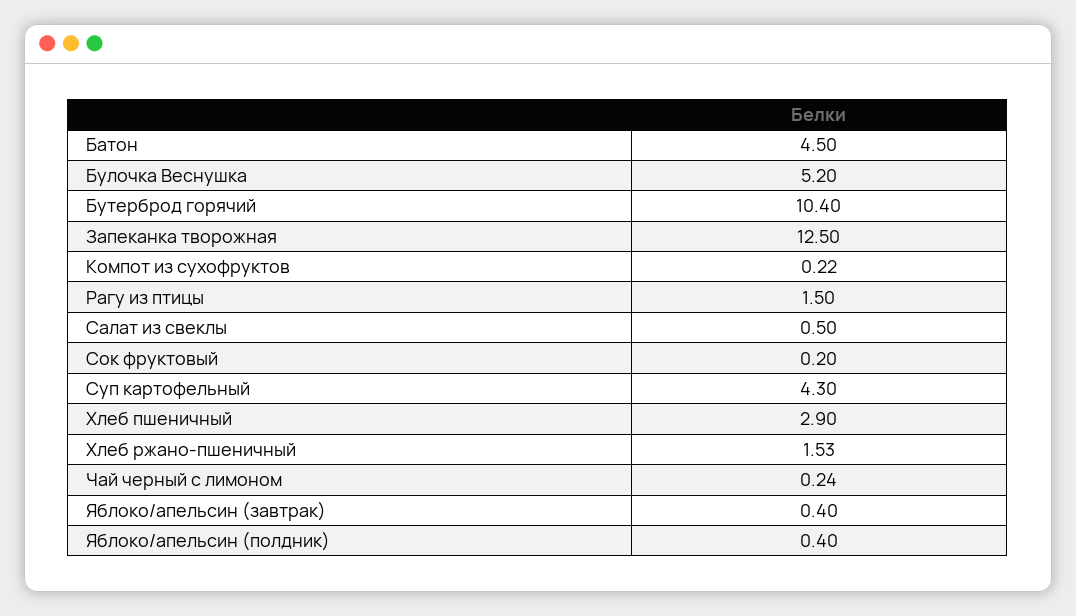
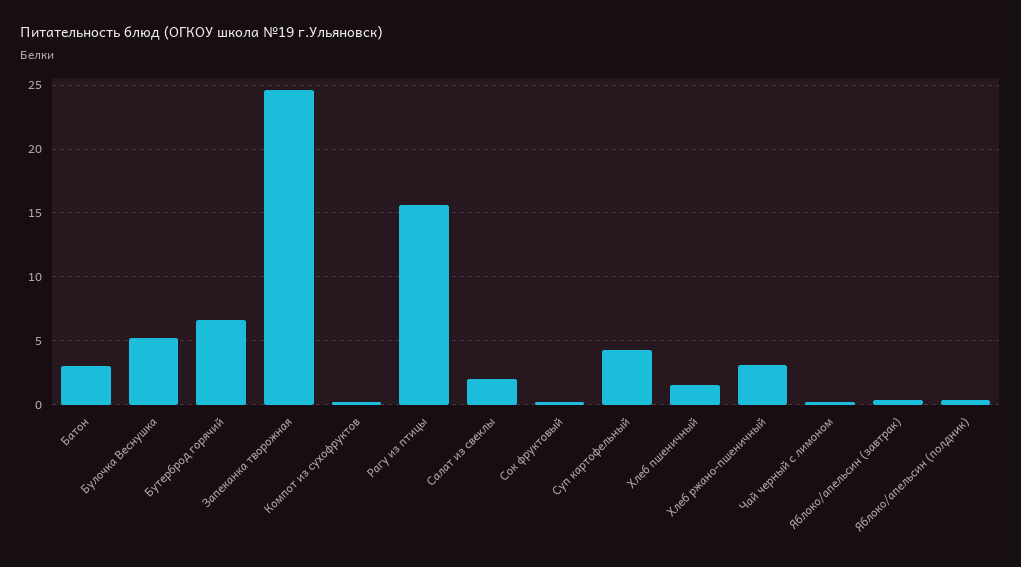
  {
-   "Батон": 4.5,
+   "Батон": 3,
    "Булочка Веснушка": 5.2,
-   "Бутерброд горячий": 10.4,
+   "Бутерброд горячий": 6.5,
-   "Запеканка творожная": 12.5,
+   "Запеканка творожная": 24.5,
    "Компот из сухофруктов": 0.22,
-   "Рагу из птицы": 1.5,
+   "Рагу из птицы": 15.5,
-   "Салат из свеклы": 0.5,
+   "Салат из свеклы": 2,
    "Сок фруктовый": 0.2,
    "Суп картофельный": 4.3,
-   "Хлеб пшеничный": 2.9,
+   "Хлеб пшеничный": 1.5,
-   "Хлеб ржано-пшеничный": 1.53,
+   "Хлеб ржано-пшеничный": 3,
    "Чай черный с лимоном": 0.24,
    "Яблоко/апельсин (завтрак)": 0.4,
    "Яблоко/апельсин (полдник)": 0.4
  }

